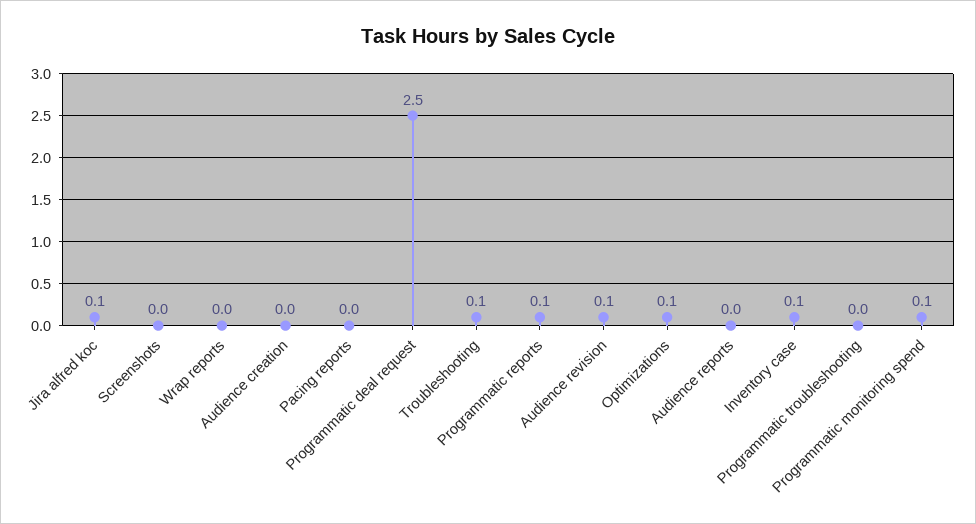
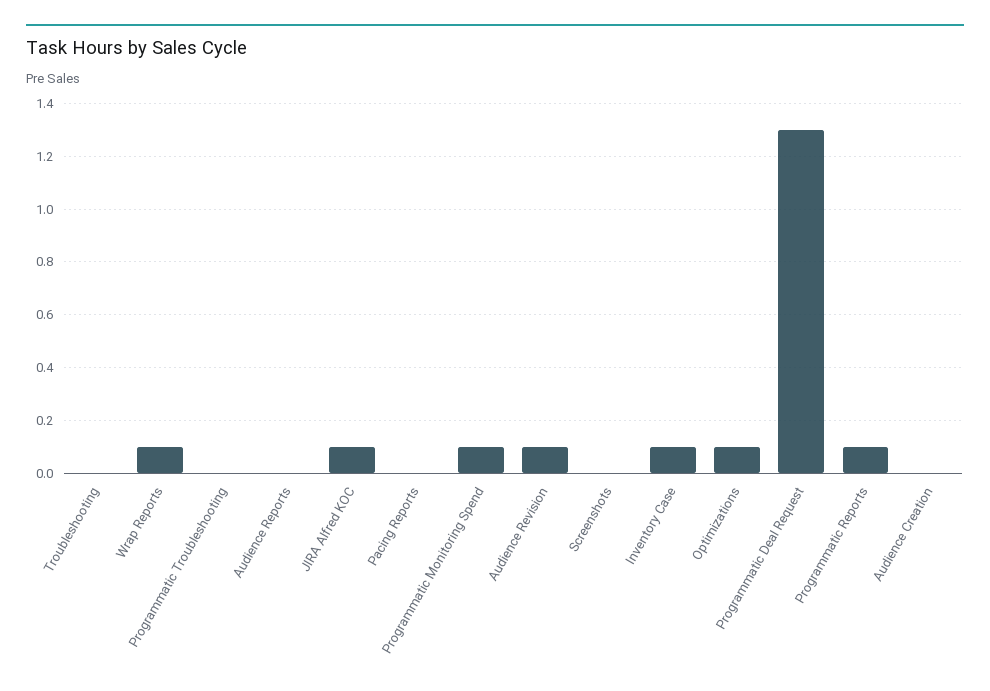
  {
    "Jira alfred koc": 0.1,
    "Screenshots": 0,
-   "Wrap reports": 0,
+   "Wrap reports": 0.1,
    "Audience creation": 0,
    "Pacing reports": 0,
-   "Programmatic deal request": 2.5,
+   "Programmatic deal request": 1.3,
-   "Troubleshooting": 0.1,
+   "Troubleshooting": 0,
    "Programmatic reports": 0.1,
    "Audience revision": 0.1,
    "Optimizations": 0.1,
    "Audience reports": 0,
    "Inventory case": 0.1,
    "Programmatic troubleshooting": 0,
    "Programmatic monitoring spend": 0.1
  }

